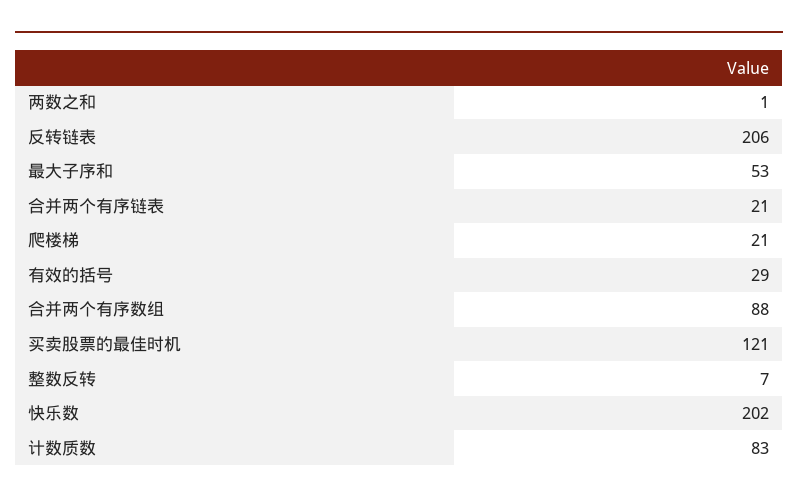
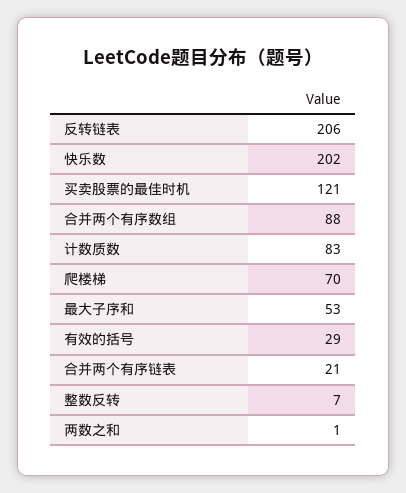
  {
    "两数之和": 1,
    "反转链表": 206,
    "最大子序和": 53,
    "合并两个有序链表": 21,
-   "爬楼梯": 21,
+   "爬楼梯": 70,
    "有效的括号": 29,
    "合并两个有序数组": 88,
    "买卖股票的最佳时机": 121,
    "整数反转": 7,
    "快乐数": 202,
    "计数质数": 83
  }

